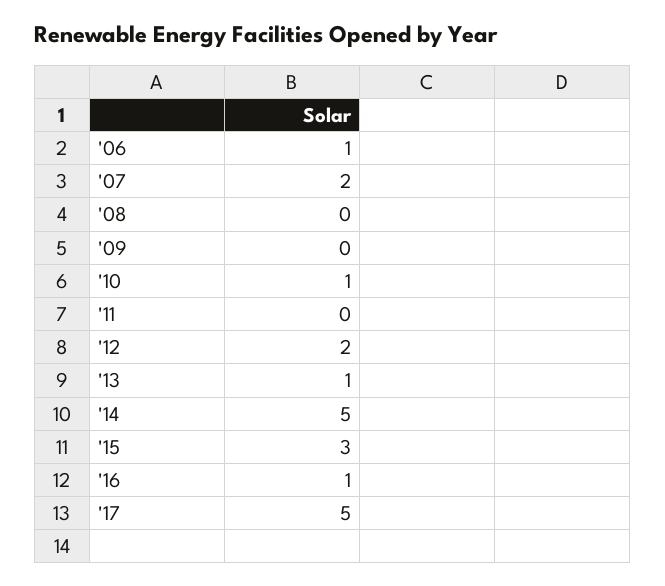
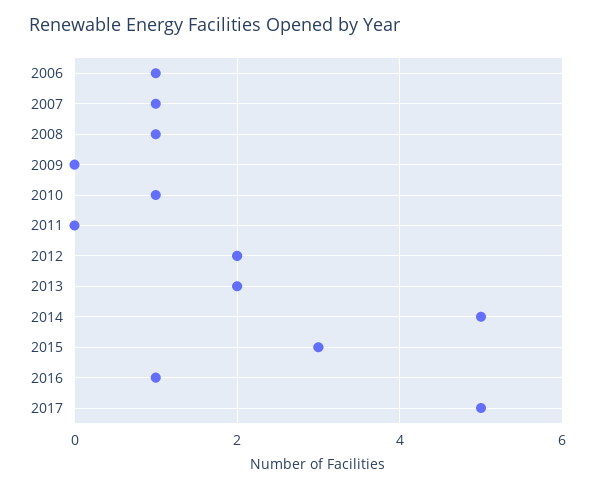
  {
    "'06": 1,
-   "'07": 2,
+   "'07": 1,
-   "'08": 0,
+   "'08": 1,
    "'09": 0,
    "'10": 1,
    "'11": 0,
    "'12": 2,
-   "'13": 1,
+   "'13": 2,
    "'14": 5,
    "'15": 3,
    "'16": 1,
    "'17": 5
  }

